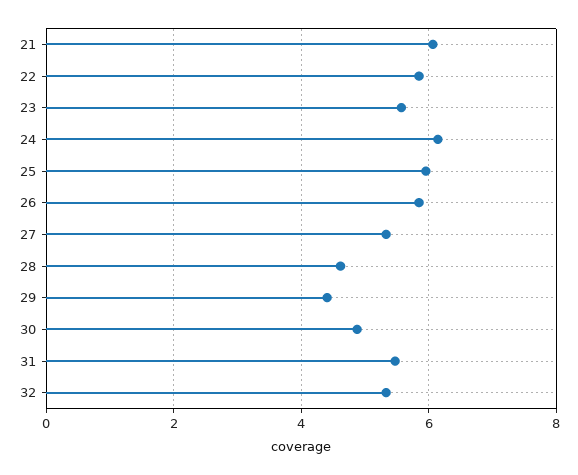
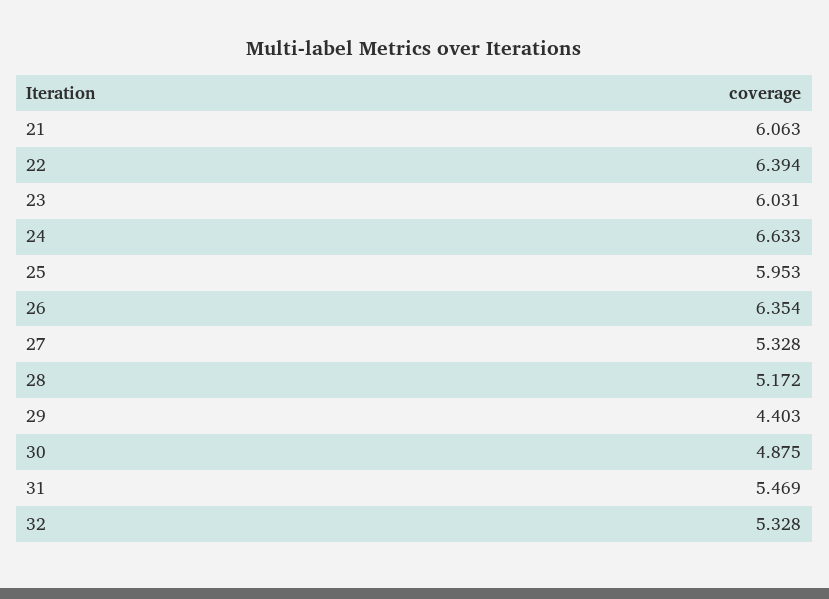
  {
    "21": 6.063,
-   "22": 5.8,
+   "22": 6.394,
-   "23": 5.6,
+   "23": 6.031,
-   "24": 6.2,
+   "24": 6.633,
    "25": 5.953,
-   "26": 5.8,
+   "26": 6.354,
    "27": 5.328,
-   "28": 4.6,
+   "28": 5.172,
    "29": 4.403,
    "30": 4.875,
    "31": 5.469,
    "32": 5.328
  }

